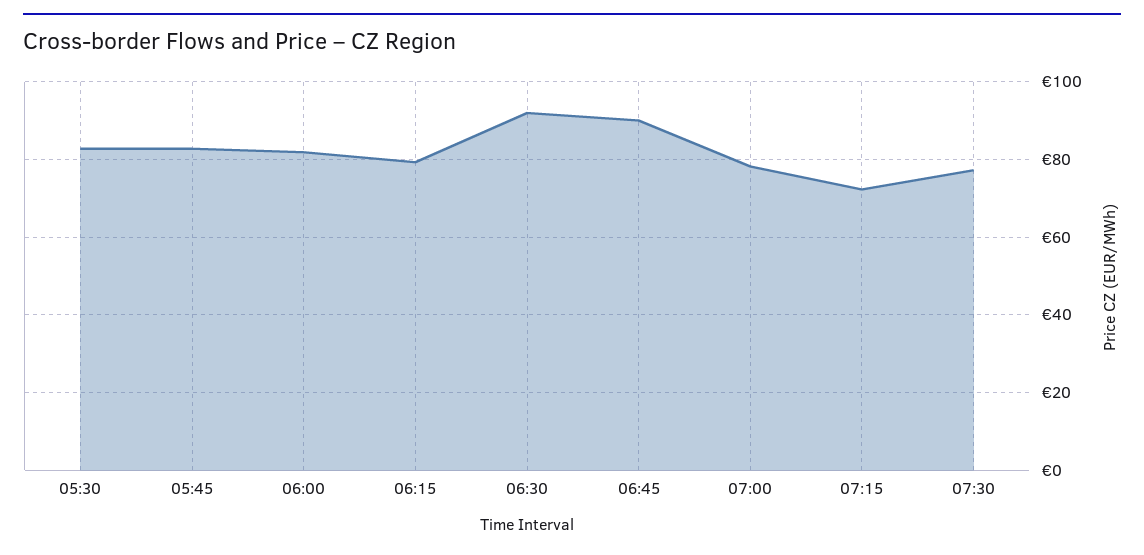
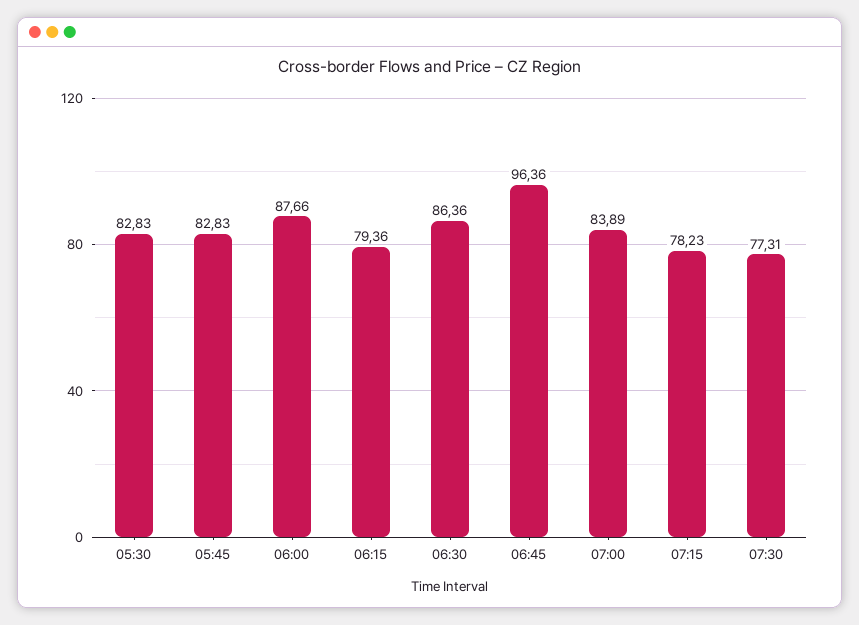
  {
    "05:30": 82.83,
    "05:45": 82.83,
-   "06:00": 82,
+   "06:00": 87.66,
    "06:15": 79.36,
-   "06:30": 92,
+   "06:30": 86.36,
-   "06:45": 90,
+   "06:45": 96.36,
-   "07:00": 78,
+   "07:00": 83.89,
-   "07:15": 72,
+   "07:15": 78.23,
    "07:30": 77.31
  }

